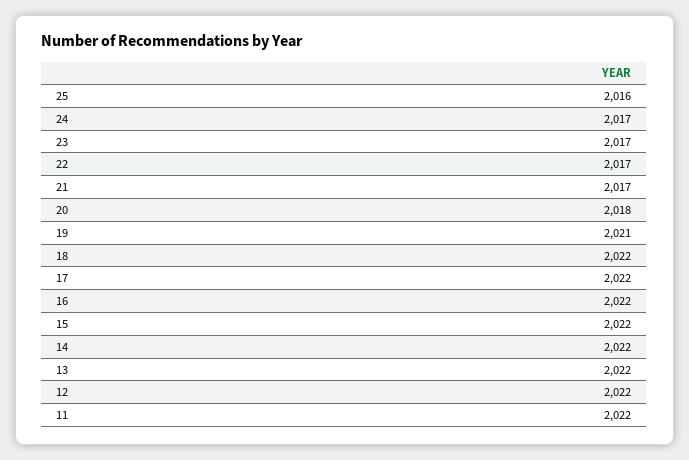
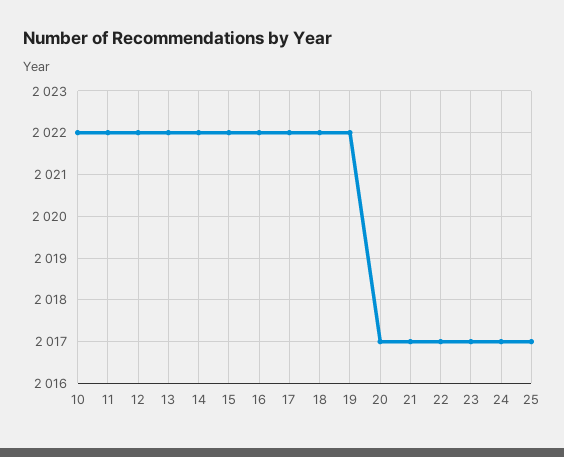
  {
-   "25": 2016,
+   "25": 2017,
    "24": 2017,
    "23": 2017,
    "22": 2017,
    "21": 2017,
-   "20": 2018,
+   "20": 2017,
-   "19": 2021,
+   "19": 2022,
    "18": 2022,
    "17": 2022,
    "16": 2022,
    "15": 2022,
    "14": 2022,
    "13": 2022,
    "12": 2022,
-   "11": 2022
+   "11": 2022,
+   "10": 2022
  }

